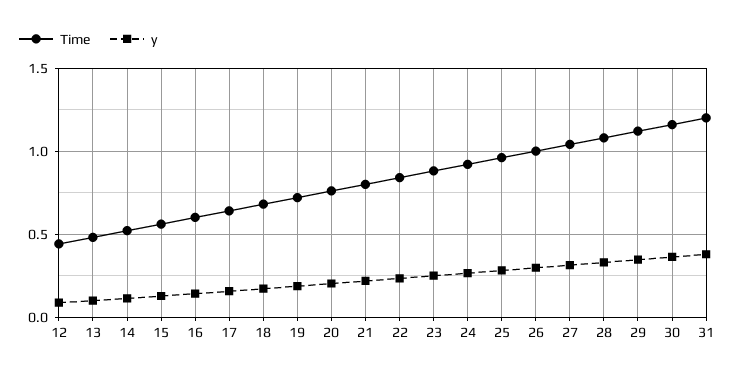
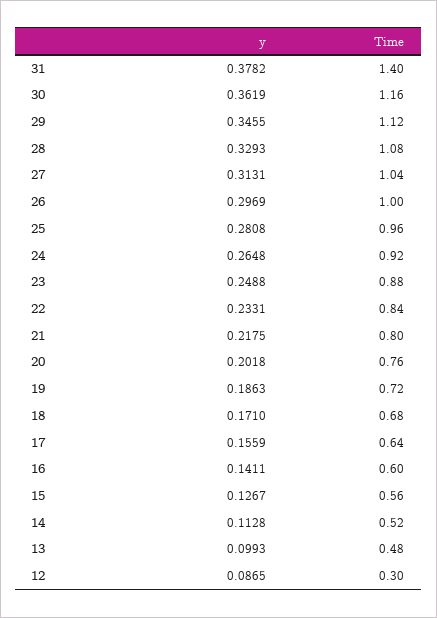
  {
    "Time": {
-     "12": 0.45,
+     "12": 0.3,
      "13": 0.48,
      "14": 0.52,
      "15": 0.56,
      "16": 0.6,
      "17": 0.64,
      "18": 0.68,
      "19": 0.72,
      "20": 0.76,
      "21": 0.8,
      "22": 0.84,
      "23": 0.88,
      "24": 0.92,
      "25": 0.96,
      "26": 1,
      "27": 1.04,
      "28": 1.08,
      "29": 1.12,
      "30": 1.16,
-     "31": 1.2
+     "31": 1.4
    },
    "y": {
      "12": 0.0865,
      "13": 0.0993,
      "14": 0.1128,
      "15": 0.1267,
      "16": 0.1411,
      "17": 0.1559,
      "18": 0.171,
      "19": 0.1863,
      "20": 0.2018,
      "21": 0.2175,
      "22": 0.2331,
      "23": 0.2488,
      "24": 0.2648,
      "25": 0.2808,
      "26": 0.2969,
      "27": 0.3131,
      "28": 0.3293,
      "29": 0.3455,
      "30": 0.3619,
      "31": 0.3782
    }
  }

